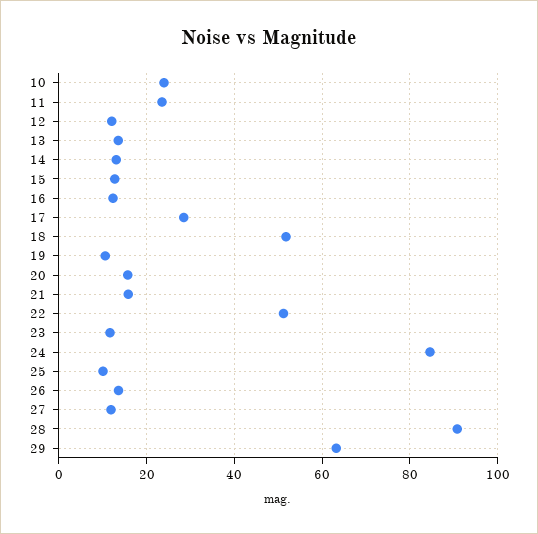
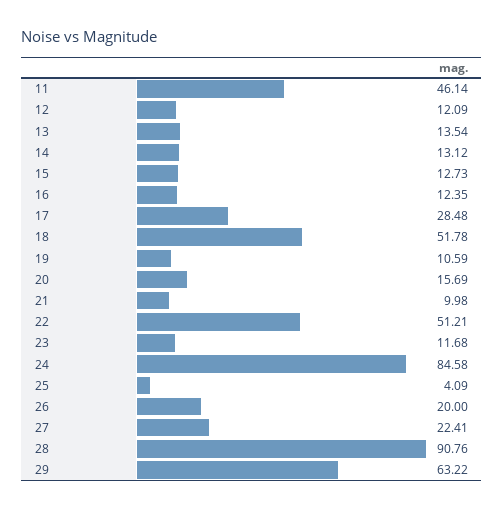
  {
-   "10": 24,
-   "11": 24,
+   "11": 46.14,
    "12": 12.09,
    "13": 13.54,
    "14": 13.12,
    "15": 12.73,
    "16": 12.35,
    "17": 28.48,
    "18": 51.78,
    "19": 10.59,
    "20": 15.69,
-   "21": 16,
+   "21": 9.98,
    "22": 51.21,
    "23": 11.68,
    "24": 84.58,
-   "25": 10,
+   "25": 4.09,
-   "26": 14,
+   "26": 20,
-   "27": 12,
+   "27": 22.41,
    "28": 90.76,
    "29": 63.22
  }

